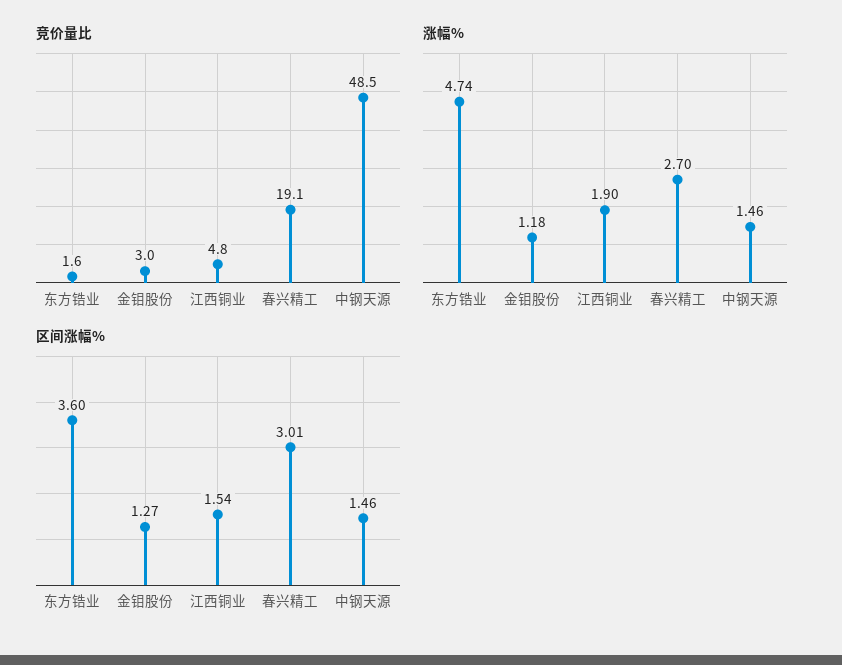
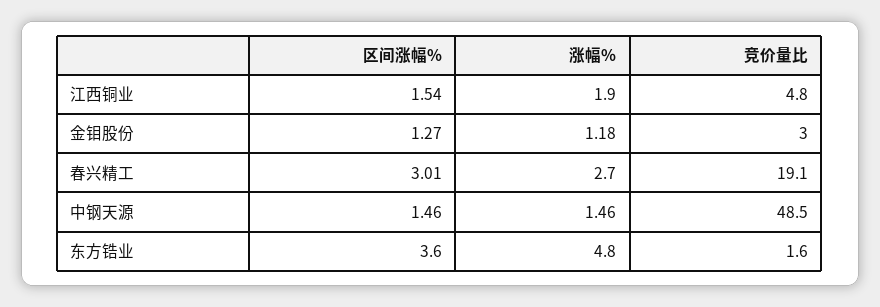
  {
    "竞价量比": {
      "东方锆业": 1.6,
      "金钼股份": 3,
      "江西铜业": 4.8,
      "春兴精工": 19.1,
      "中钢天源": 48.5
    },
    "涨幅%": {
-     "东方锆业": 4.74,
+     "东方锆业": 4.8,
      "金钼股份": 1.18,
      "江西铜业": 1.9,
      "春兴精工": 2.7,
      "中钢天源": 1.46
    },
    "区间涨幅%": {
      "东方锆业": 3.6,
      "金钼股份": 1.27,
      "江西铜业": 1.54,
      "春兴精工": 3.01,
      "中钢天源": 1.46
    }
  }

